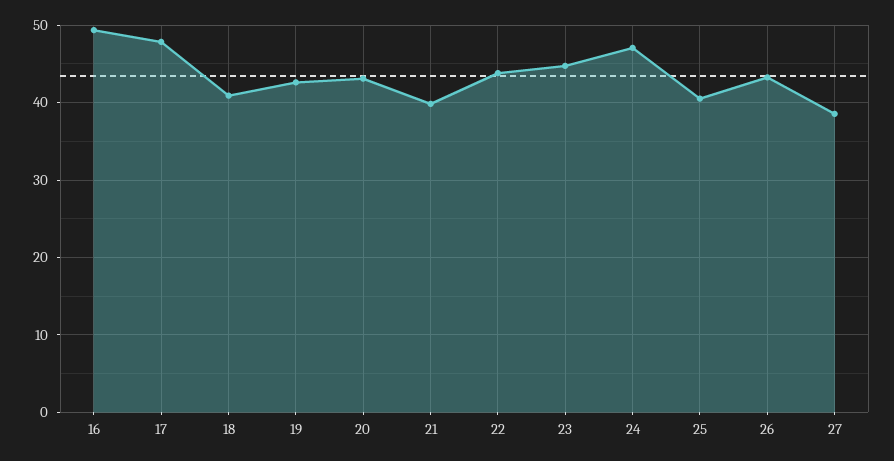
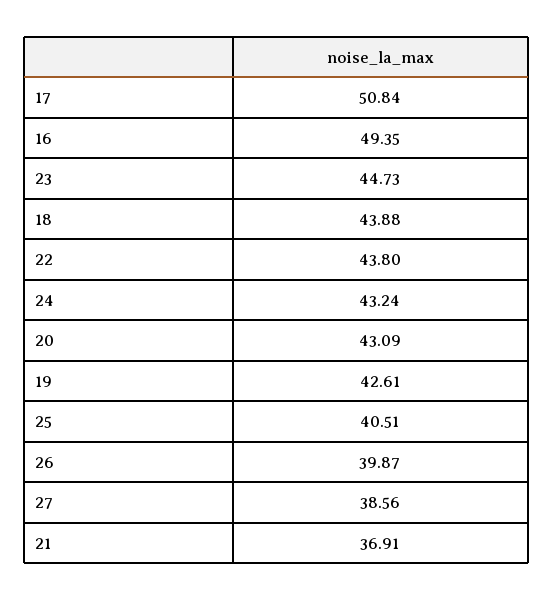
  {
    "16": 49.35,
-   "17": 48,
+   "17": 50.84,
-   "18": 41,
+   "18": 43.88,
    "19": 42.61,
    "20": 43.09,
-   "21": 40,
+   "21": 36.91,
    "22": 43.8,
    "23": 44.73,
-   "24": 47,
+   "24": 43.24,
    "25": 40.51,
-   "26": 43,
+   "26": 39.87,
    "27": 38.56
  }

